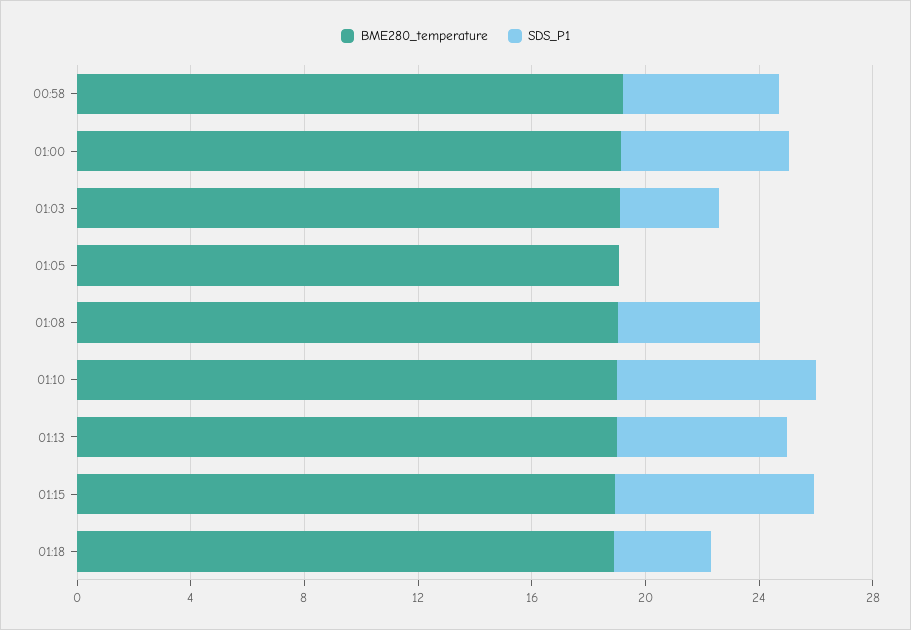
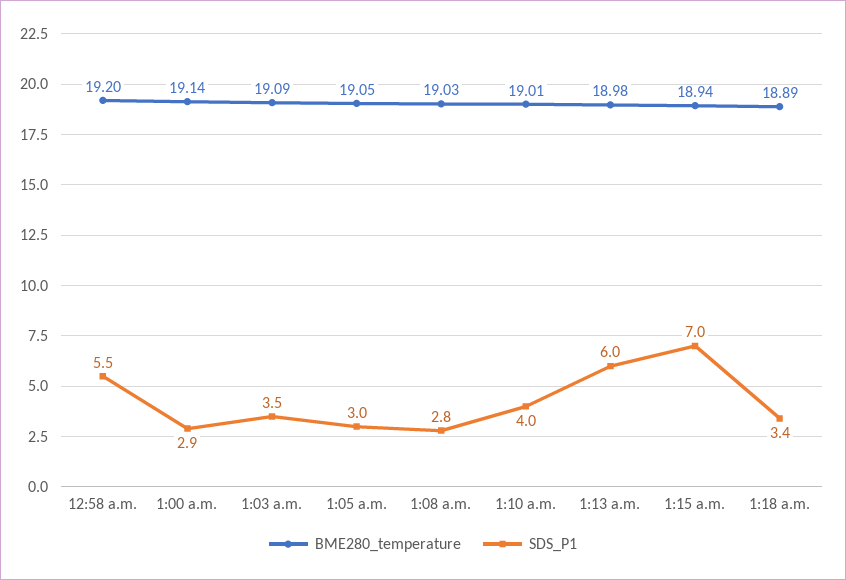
  {
    "BME280_temperature": {
      "00:58": 19.2,
      "01:00": 19.14,
      "01:03": 19.09,
      "01:05": 19.05,
      "01:08": 19.03,
      "01:10": 19.01,
      "01:13": 18.98,
      "01:15": 18.94,
      "01:18": 18.89
    },
    "SDS_P1": {
      "00:58": 5.5,
-     "01:00": 6,
+     "01:00": 2.9,
      "01:03": 3.5,
-     "01:05": 0,
+     "01:05": 3,
-     "01:08": 5,
+     "01:08": 2.8,
-     "01:10": 7,
+     "01:10": 4,
      "01:13": 6,
      "01:15": 7,
      "01:18": 3.4
    }
  }

